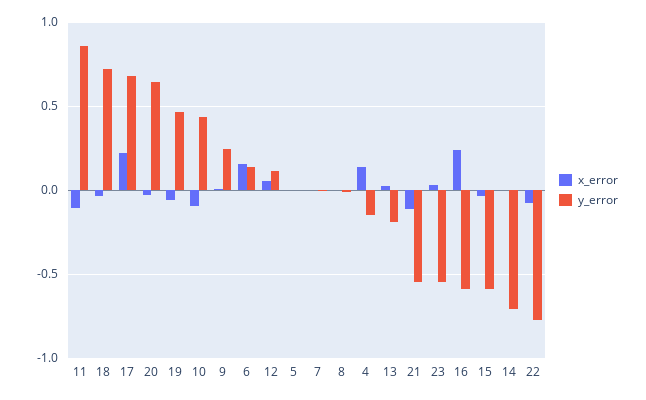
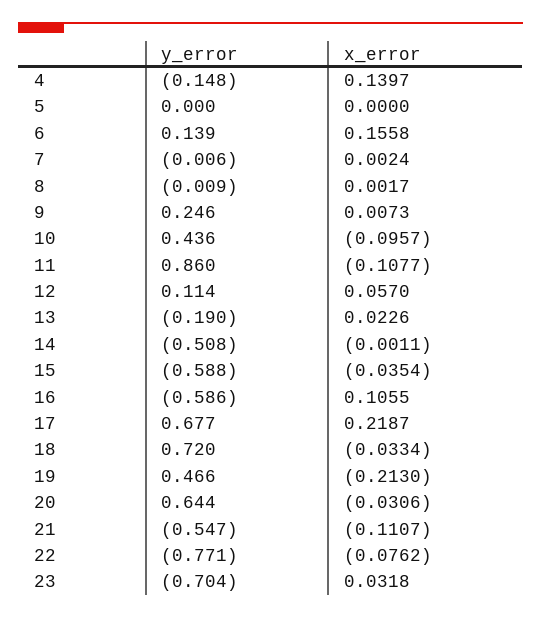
  {
    "x_error": {
      "11": -0.1077,
      "18": -0.0334,
      "17": 0.2187,
      "20": -0.0306,
-     "19": -0.05,
+     "19": -0.213,
      "10": -0.0957,
      "9": 0.0073,
      "6": 0.1558,
      "12": 0.057,
      "5": 0,
      "7": 0.0024,
      "8": 0.0017,
      "4": 0.1397,
      "13": 0.0226,
      "21": -0.1107,
      "23": 0.0318,
-     "16": 0.25,
+     "16": 0.1055,
      "15": -0.0354,
      "14": -0.0011,
      "22": -0.0762
    },
    "y_error": {
      "11": 0.86,
      "18": 0.72,
      "17": 0.677,
      "20": 0.644,
      "19": 0.466,
      "10": 0.436,
      "9": 0.246,
      "6": 0.139,
      "12": 0.114,
      "5": 0,
      "7": -0.006,
      "8": -0.009,
      "4": -0.148,
      "13": -0.19,
      "21": -0.547,
-     "23": -0.55,
+     "23": -0.704,
      "16": -0.586,
      "15": -0.588,
-     "14": -0.7,
+     "14": -0.508,
      "22": -0.771
    }
  }

